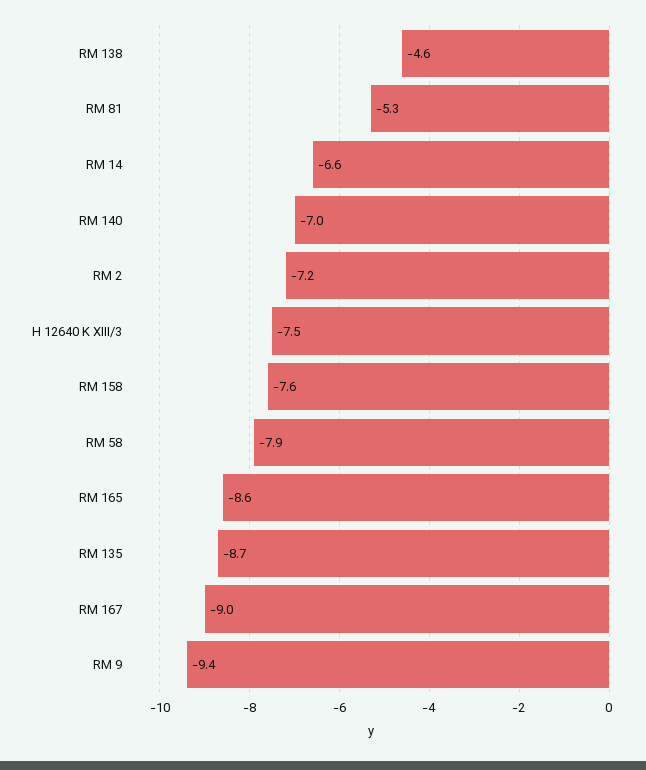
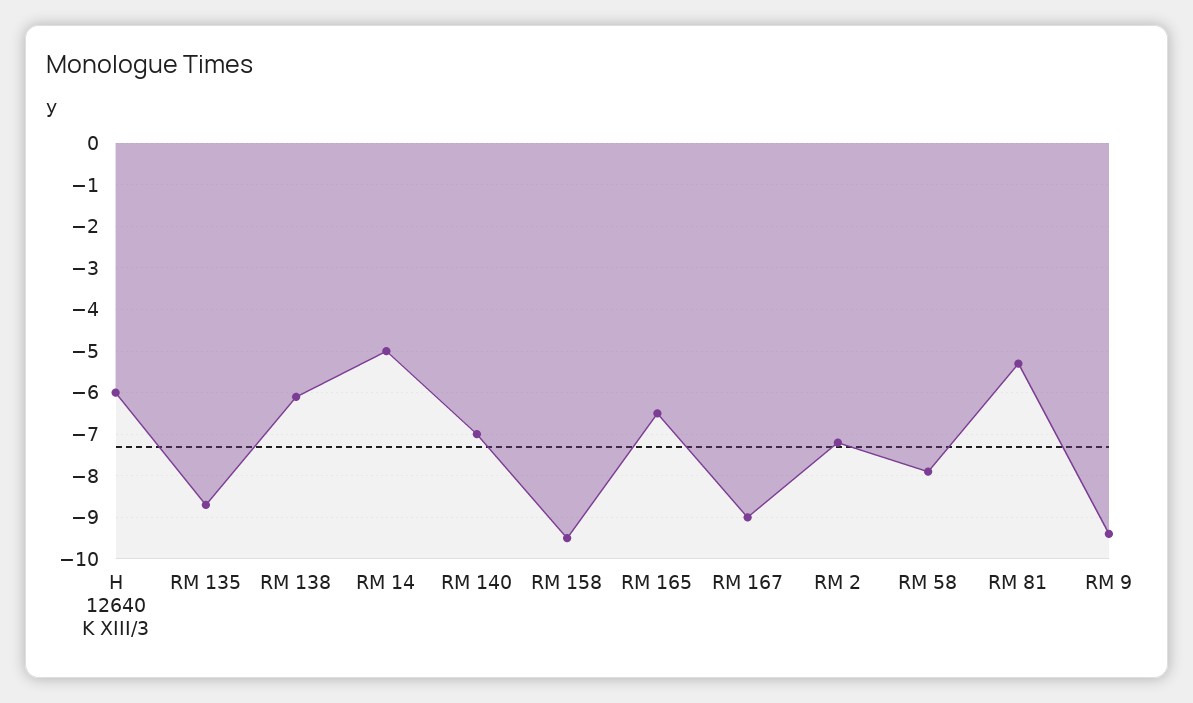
  {
-   "RM 138": -4.6,
+   "RM 138": -6,
    "RM 81": -5.3,
-   "RM 14": -6.6,
+   "RM 14": -5,
    "RM 140": -7,
    "RM 2": -7.2,
-   "H 12640 K XIII/3": -7.5,
+   "H 12640 K XIII/3": -6,
-   "RM 158": -7.6,
+   "RM 158": -9.5,
    "RM 58": -7.9,
-   "RM 165": -8.6,
+   "RM 165": -6.5,
    "RM 135": -8.7,
    "RM 167": -9,
    "RM 9": -9.4
  }

